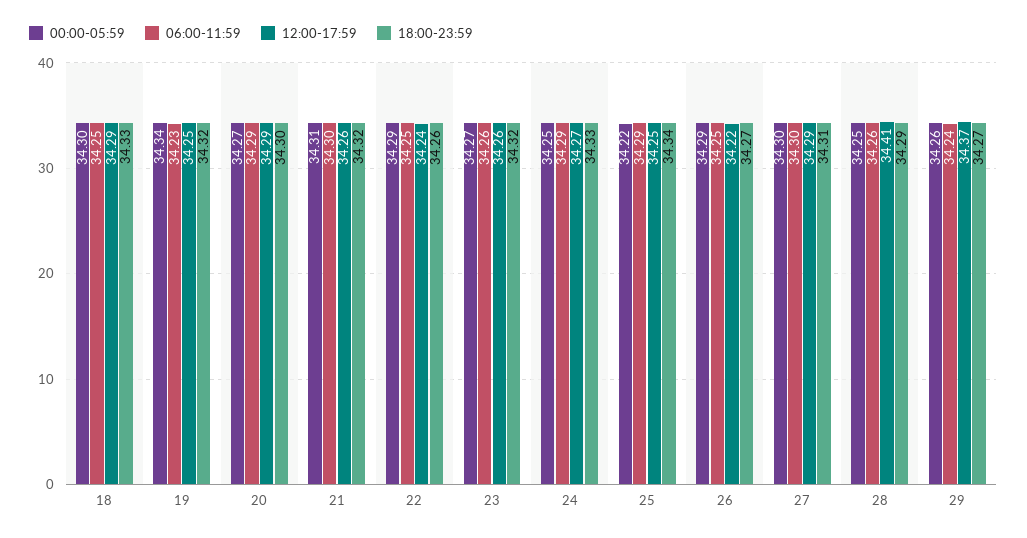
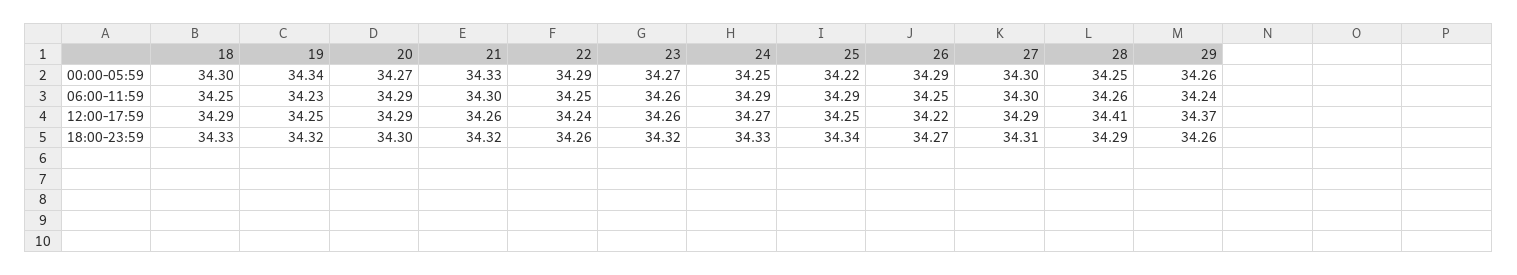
  {
    "00:00-05:59": {
      "18": 34.3,
      "19": 34.34,
      "20": 34.27,
-     "21": 34.31,
+     "21": 34.33,
      "22": 34.29,
      "23": 34.27,
      "24": 34.25,
      "25": 34.22,
      "26": 34.29,
      "27": 34.3,
      "28": 34.25,
      "29": 34.26
    },
    "06:00-11:59": {
      "18": 34.25,
      "19": 34.23,
      "20": 34.29,
      "21": 34.3,
      "22": 34.25,
      "23": 34.26,
      "24": 34.29,
      "25": 34.29,
      "26": 34.25,
      "27": 34.3,
      "28": 34.26,
      "29": 34.24
    },
    "12:00-17:59": {
      "18": 34.29,
      "19": 34.25,
      "20": 34.29,
      "21": 34.26,
      "22": 34.24,
      "23": 34.26,
      "24": 34.27,
      "25": 34.25,
      "26": 34.22,
      "27": 34.29,
      "28": 34.41,
      "29": 34.37
    },
    "18:00-23:59": {
      "18": 34.33,
      "19": 34.32,
      "20": 34.3,
      "21": 34.32,
      "22": 34.26,
      "23": 34.32,
      "24": 34.33,
      "25": 34.34,
      "26": 34.27,
      "27": 34.31,
      "28": 34.29,
-     "29": 34.27
+     "29": 34.26
    }
  }

